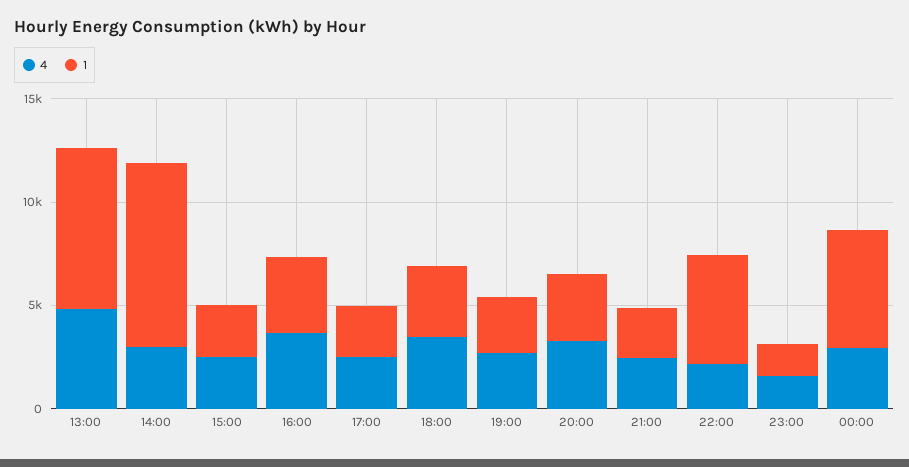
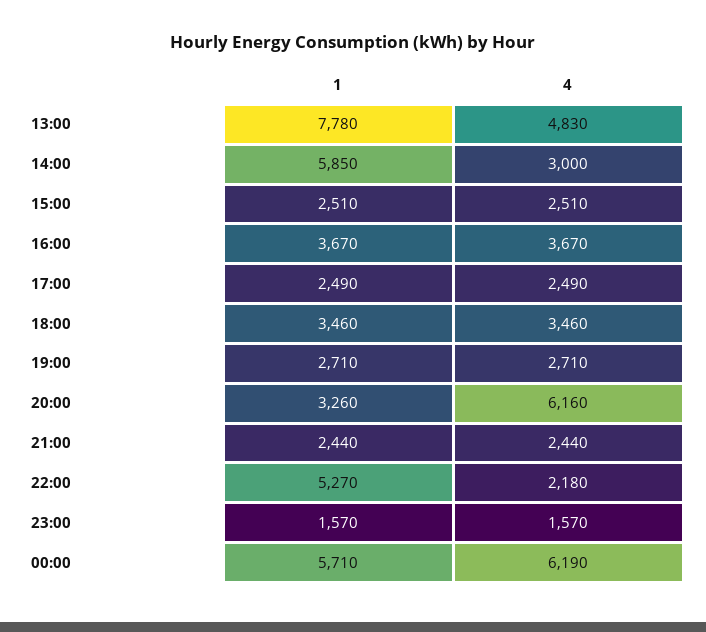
  {
    "4": {
      "13:00": 4830,
      "14:00": 3000,
      "15:00": 2510,
      "16:00": 3670,
      "17:00": 2490,
      "18:00": 3460,
      "19:00": 2710,
-     "20:00": 3000,
+     "20:00": 6160,
      "21:00": 2440,
      "22:00": 2180,
      "23:00": 1570,
-     "00:00": 3000
+     "00:00": 6190
    },
    "1": {
      "13:00": 7780,
-     "14:00": 9000,
+     "14:00": 5850,
      "15:00": 2510,
      "16:00": 3670,
      "17:00": 2490,
      "18:00": 3460,
      "19:00": 2710,
      "20:00": 3260,
      "21:00": 2440,
      "22:00": 5270,
      "23:00": 1570,
      "00:00": 5710
    }
  }

